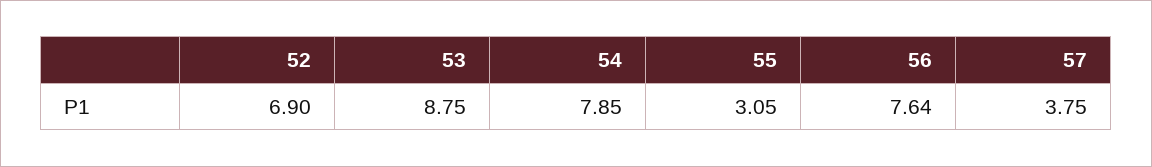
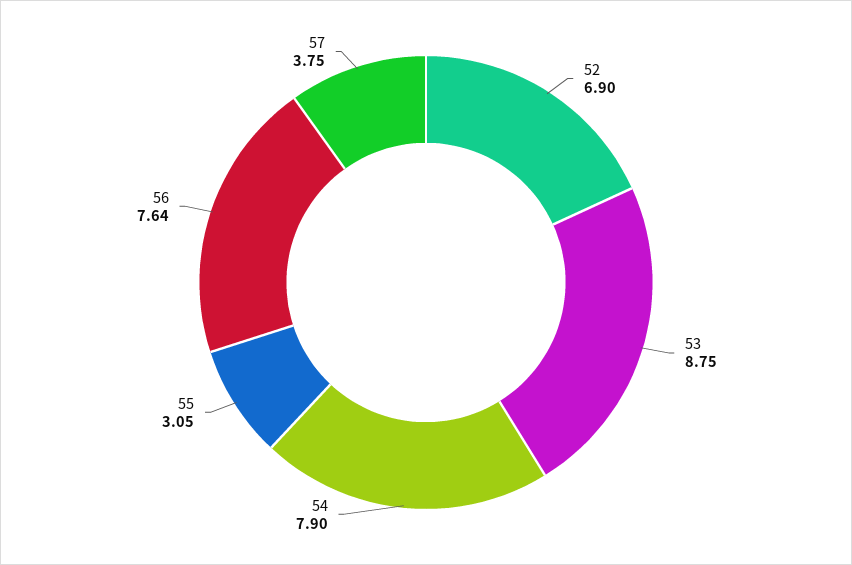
  {
    "52": 6.9,
    "53": 8.75,
-   "54": 7.85,
+   "54": 7.9,
    "55": 3.05,
    "56": 7.64,
    "57": 3.75
  }

